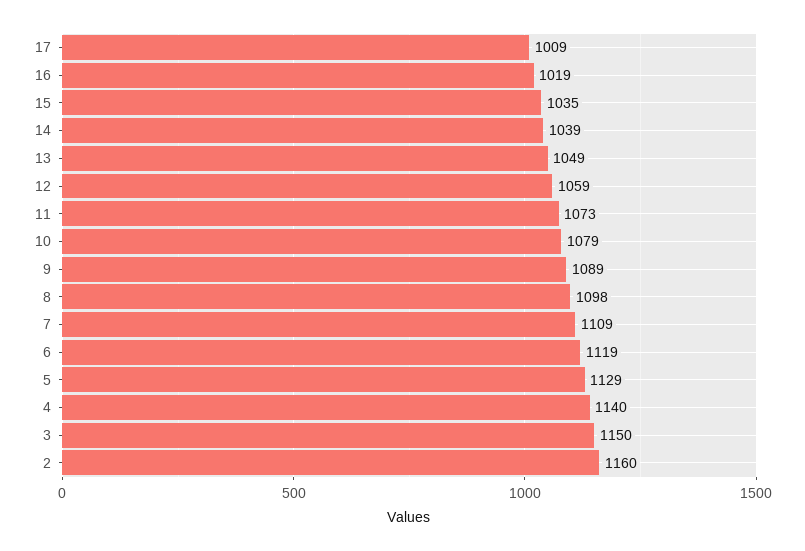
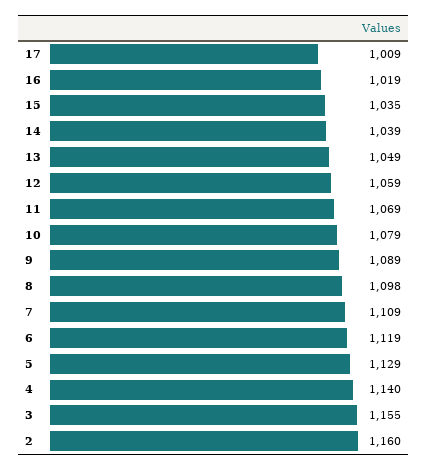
  {
    "17": 1009,
    "16": 1019,
    "15": 1035,
    "14": 1039,
    "13": 1049,
    "12": 1059,
-   "11": 1073,
+   "11": 1069,
    "10": 1079,
    "9": 1089,
    "8": 1098,
    "7": 1109,
    "6": 1119,
    "5": 1129,
    "4": 1140,
-   "3": 1150,
+   "3": 1155,
    "2": 1160
  }

